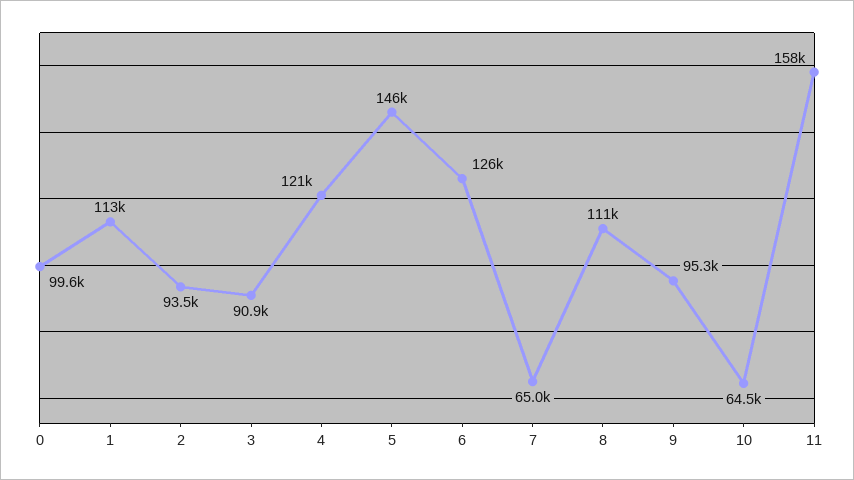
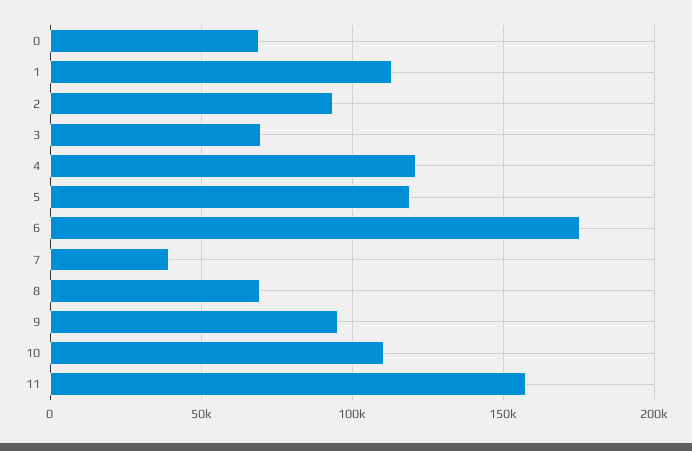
  {
-   "0": 99600,
+   "0": 70000,
    "1": 113000,
    "2": 93500,
-   "3": 90900,
+   "3": 70000,
    "4": 121000,
-   "5": 146000,
+   "5": 120000,
-   "6": 126000,
+   "6": 175000,
-   "7": 65000,
+   "7": 40000,
-   "8": 111000,
+   "8": 70000,
    "9": 95300,
-   "10": 64500,
+   "10": 110000,
    "11": 158000
  }

